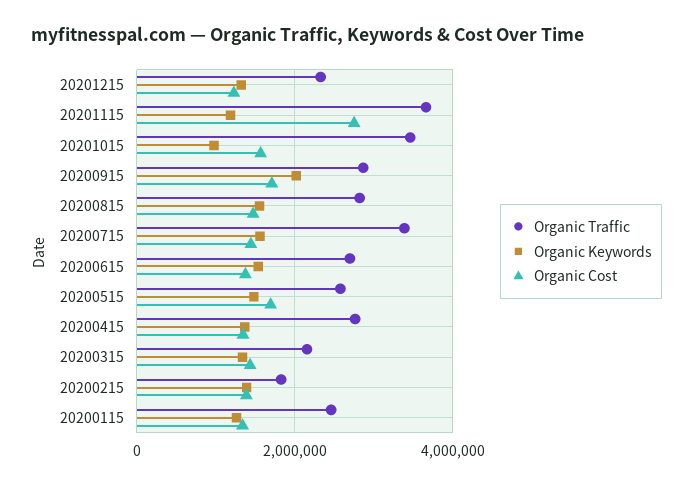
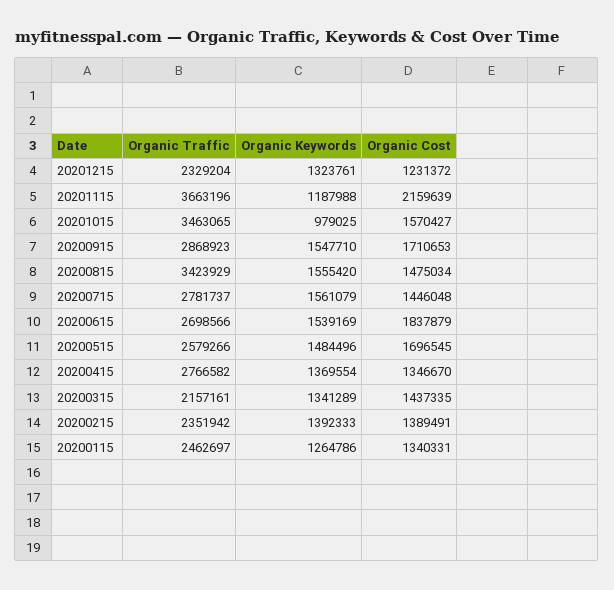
  {
    "Organic Traffic": {
      "20201215": 2329204,
      "20201115": 3663196,
      "20201015": 3463065,
      "20200915": 2868923,
-     "20200815": 2800000,
+     "20200815": 3423929,
-     "20200715": 3400000,
+     "20200715": 2781737,
      "20200615": 2698566,
      "20200515": 2579266,
      "20200415": 2766582,
      "20200315": 2157161,
-     "20200215": 1800000,
+     "20200215": 2351942,
      "20200115": 2462697
    },
    "Organic Keywords": {
      "20201215": 1323761,
      "20201115": 1187988,
      "20201015": 979025,
-     "20200915": 2000000,
+     "20200915": 1547710,
      "20200815": 1555420,
      "20200715": 1561079,
      "20200615": 1539169,
      "20200515": 1484496,
      "20200415": 1369554,
      "20200315": 1341289,
      "20200215": 1392333,
      "20200115": 1264786
    },
    "Organic Cost": {
      "20201215": 1231372,
-     "20201115": 2800000,
+     "20201115": 2159639,
      "20201015": 1570427,
      "20200915": 1710653,
      "20200815": 1475034,
      "20200715": 1446048,
-     "20200615": 1400000,
+     "20200615": 1837879,
      "20200515": 1696545,
      "20200415": 1346670,
      "20200315": 1437335,
      "20200215": 1389491,
      "20200115": 1340331
    }
  }

